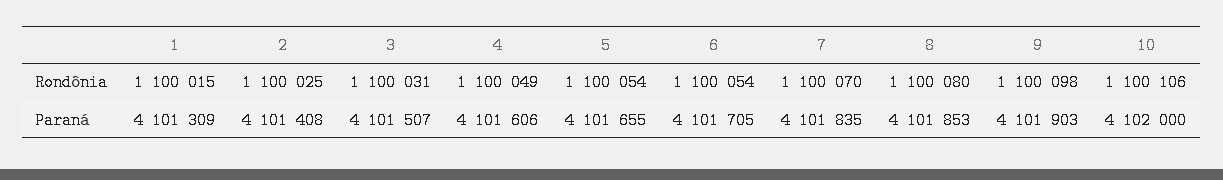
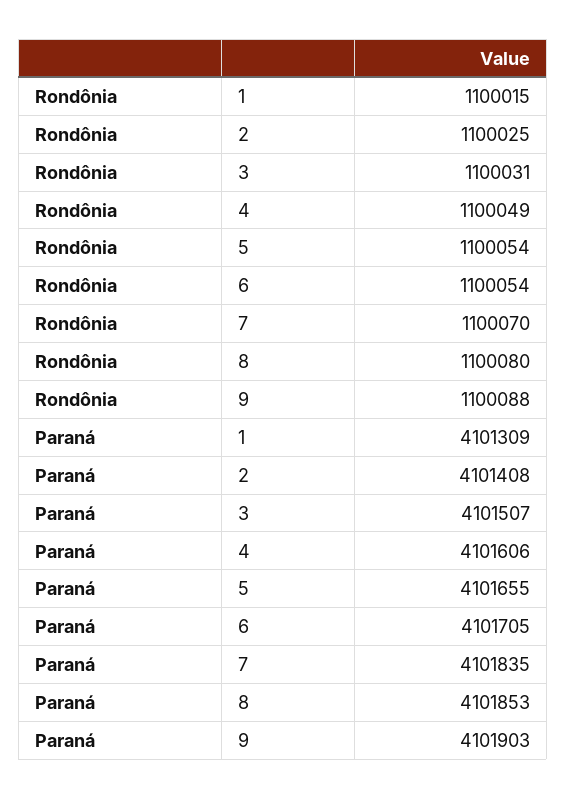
  {
    "1": {
      "Rondônia": 1100015,
      "Paraná": 4101309
    },
    "2": {
      "Rondônia": 1100025,
      "Paraná": 4101408
    },
    "3": {
      "Rondônia": 1100031,
      "Paraná": 4101507
    },
    "4": {
      "Rondônia": 1100049,
      "Paraná": 4101606
    },
    "5": {
      "Rondônia": 1100054,
      "Paraná": 4101655
    },
    "6": {
      "Rondônia": 1100054,
      "Paraná": 4101705
    },
    "7": {
      "Rondônia": 1100070,
      "Paraná": 4101835
    },
    "8": {
      "Rondônia": 1100080,
      "Paraná": 4101853
    },
    "9": {
-     "Rondônia": 1100098,
+     "Rondônia": 1100088,
      "Paraná": 4101903
-   },
+   }
-   "10": {
-     "Rondônia": 1100106,
-     "Paraná": 4102000
-   }
  }

